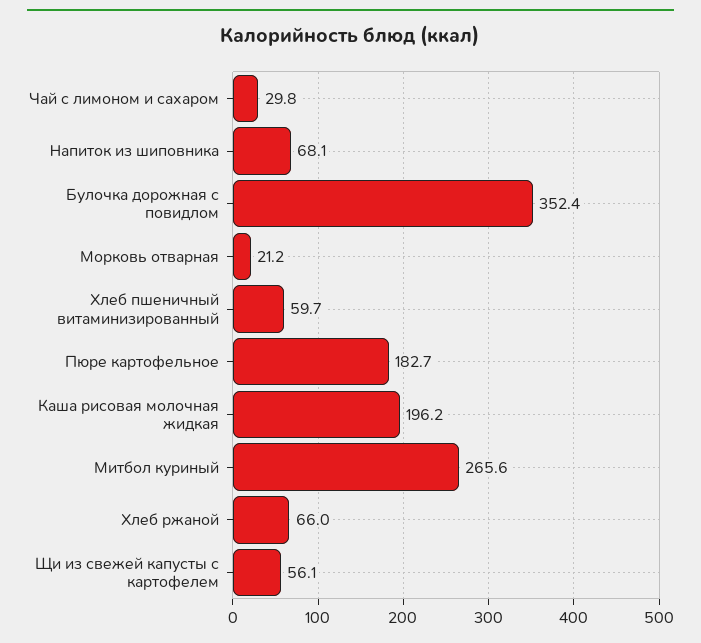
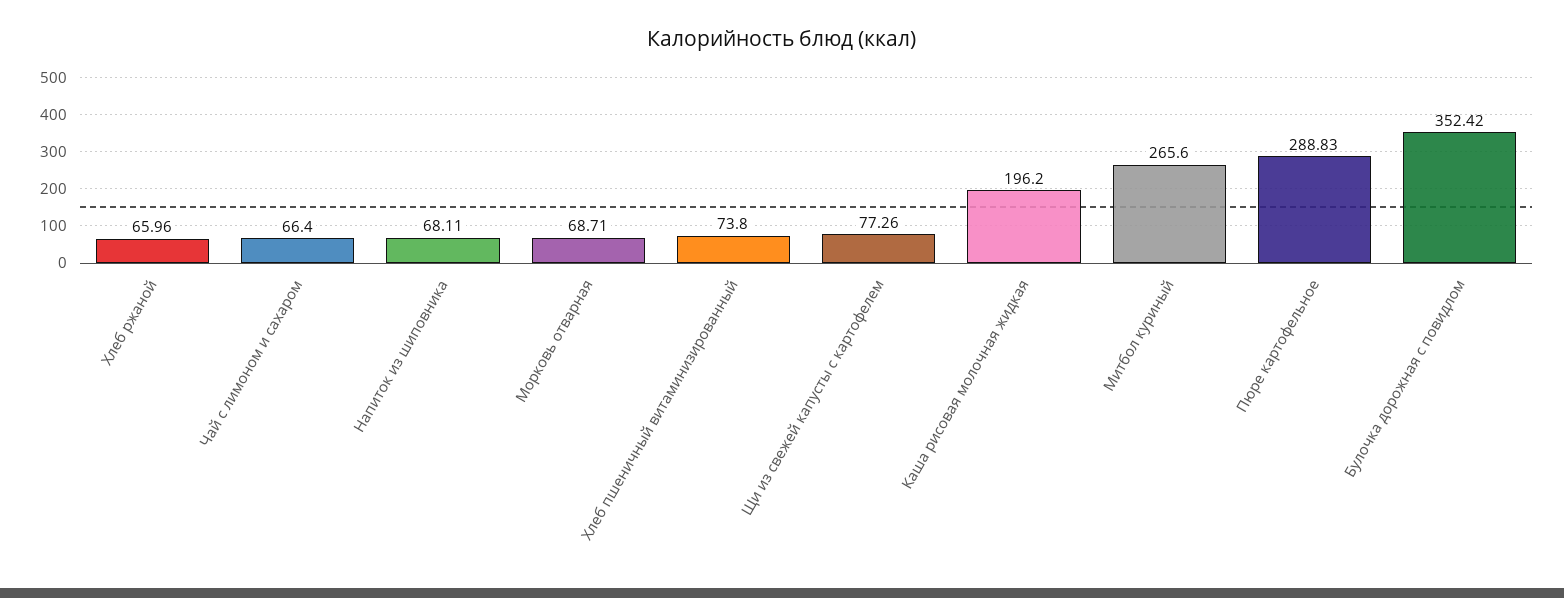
  {
-   "Чай с лимоном и сахаром": 29.8,
+   "Чай с лимоном и сахаром": 66.4,
    "Напиток из шиповника": 68.11,
    "Булочка дорожная с повидлом": 352.42,
-   "Морковь отварная": 21.2,
+   "Морковь отварная": 68.71,
-   "Хлеб пшеничный витаминизированный": 59.7,
+   "Хлеб пшеничный витаминизированный": 73.8,
-   "Пюре картофельное": 182.7,
+   "Пюре картофельное": 288.83,
    "Каша рисовая молочная жидкая": 196.2,
    "Митбол куриный": 265.6,
    "Хлеб ржаной": 65.96,
-   "Щи из свежей капусты с картофелем": 56.1
+   "Щи из свежей капусты с картофелем": 77.26
  }

